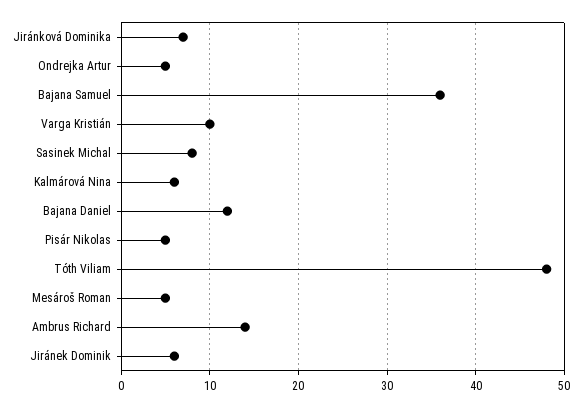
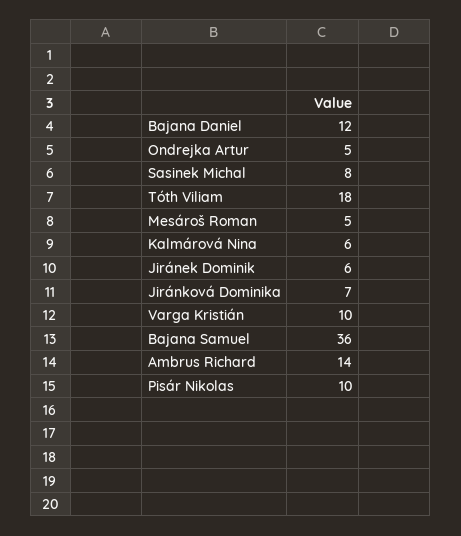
  {
    "Jiránková Dominika": 7,
    "Ondrejka Artur": 5,
    "Bajana Samuel": 36,
    "Varga Kristián": 10,
    "Sasinek Michal": 8,
    "Kalmárová Nina": 6,
    "Bajana Daniel": 12,
-   "Pisár Nikolas": 5,
+   "Pisár Nikolas": 10,
-   "Tóth Viliam": 48,
+   "Tóth Viliam": 18,
    "Mesároš Roman": 5,
    "Ambrus Richard": 14,
    "Jiránek Dominik": 6
  }

